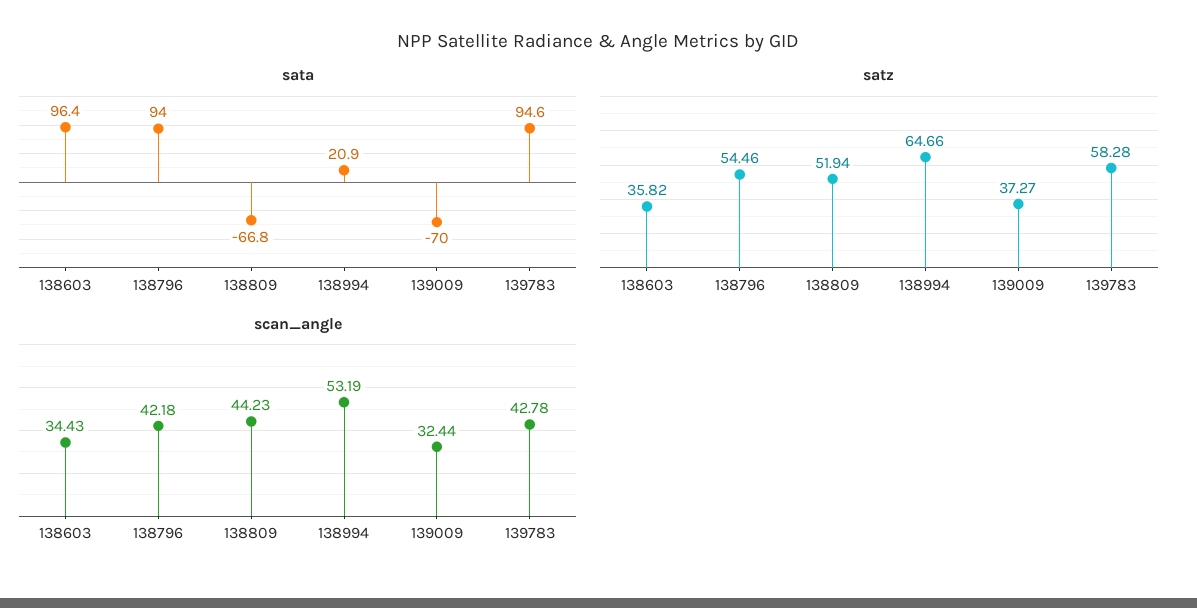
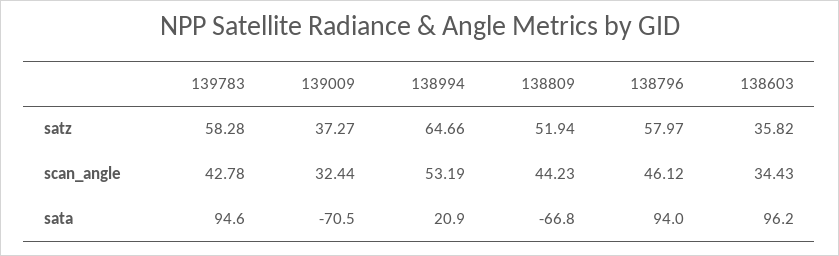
  {
    "sata": {
-     "138603": 96.4,
+     "138603": 96.2,
      "138796": 94,
      "138809": -66.8,
      "138994": 20.9,
-     "139009": -70,
+     "139009": -70.5,
      "139783": 94.6
    },
    "satz": {
      "138603": 35.82,
-     "138796": 54.46,
+     "138796": 57.97,
      "138809": 51.94,
      "138994": 64.66,
      "139009": 37.27,
      "139783": 58.28
    },
    "scan_angle": {
      "138603": 34.43,
-     "138796": 42.18,
+     "138796": 46.12,
      "138809": 44.23,
      "138994": 53.19,
      "139009": 32.44,
      "139783": 42.78
    }
  }

